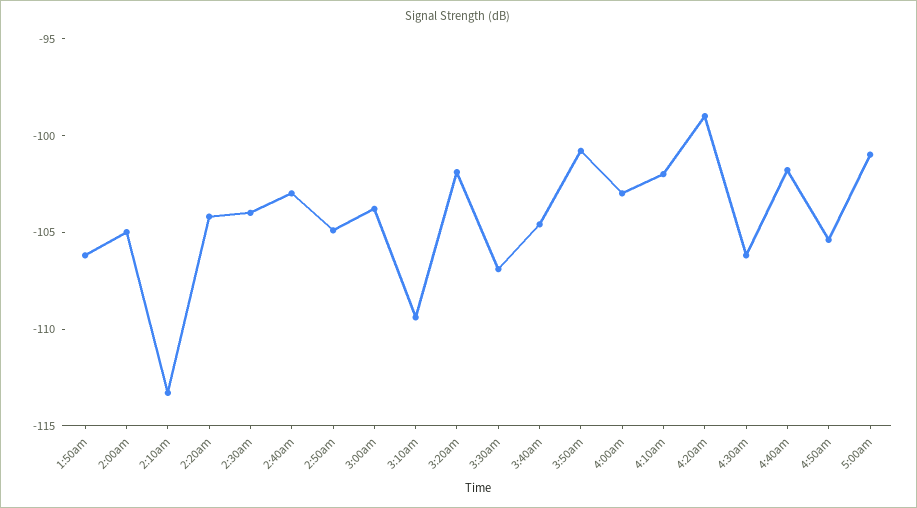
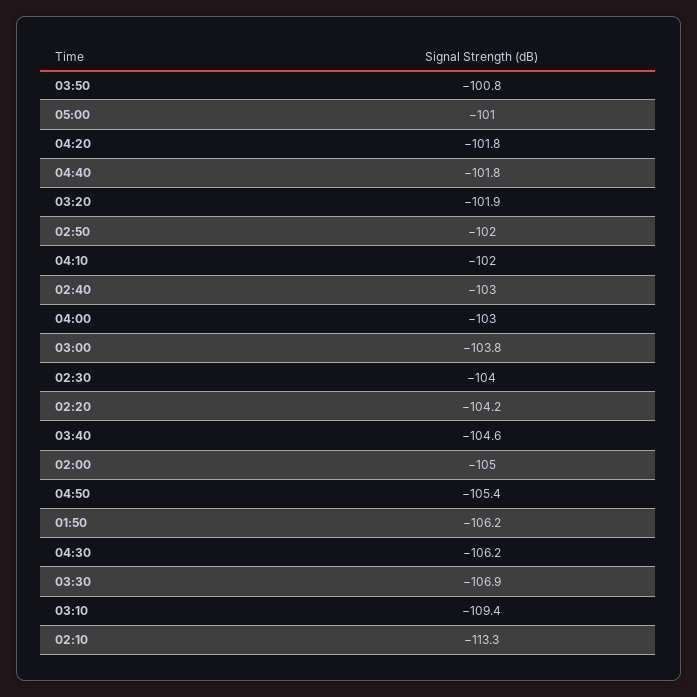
  {
    "1:50am": -106.2,
    "2:00am": -105,
    "2:10am": -113.3,
    "2:20am": -104.2,
    "2:30am": -104,
    "2:40am": -103,
-   "2:50am": -105,
+   "2:50am": -102,
    "3:00am": -103.8,
    "3:10am": -109.4,
    "3:20am": -101.9,
    "3:30am": -106.9,
    "3:40am": -104.6,
    "3:50am": -100.8,
    "4:00am": -103,
    "4:10am": -102,
-   "4:20am": -99,
+   "4:20am": -101.8,
    "4:30am": -106.2,
    "4:40am": -101.8,
    "4:50am": -105.4,
    "5:00am": -101
  }

